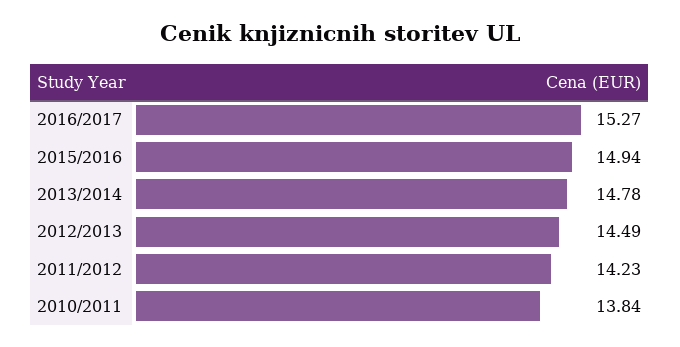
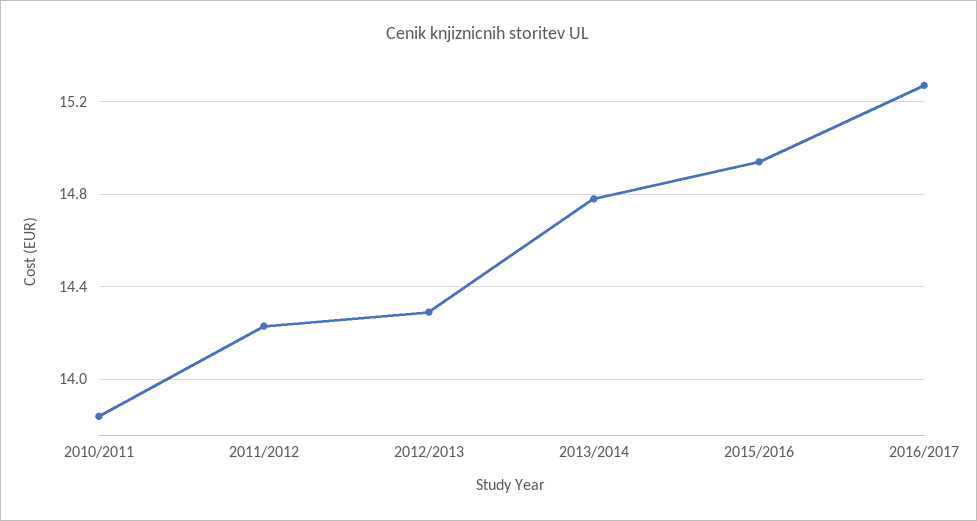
  {
    "2016/2017": 15.27,
    "2015/2016": 14.94,
    "2013/2014": 14.78,
-   "2012/2013": 14.49,
+   "2012/2013": 14.3,
    "2011/2012": 14.23,
    "2010/2011": 13.84
  }

